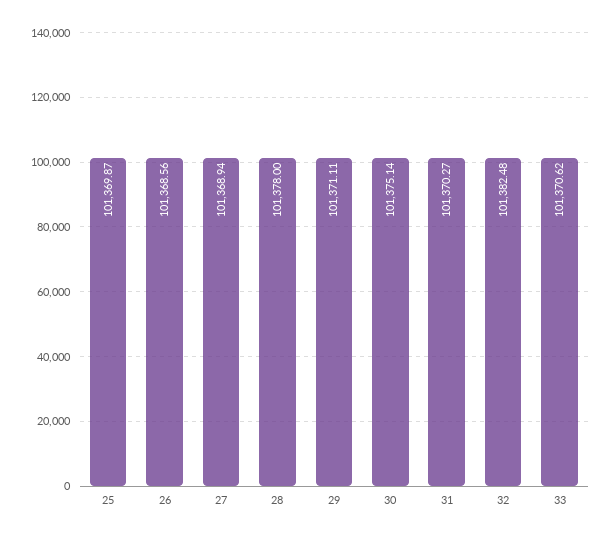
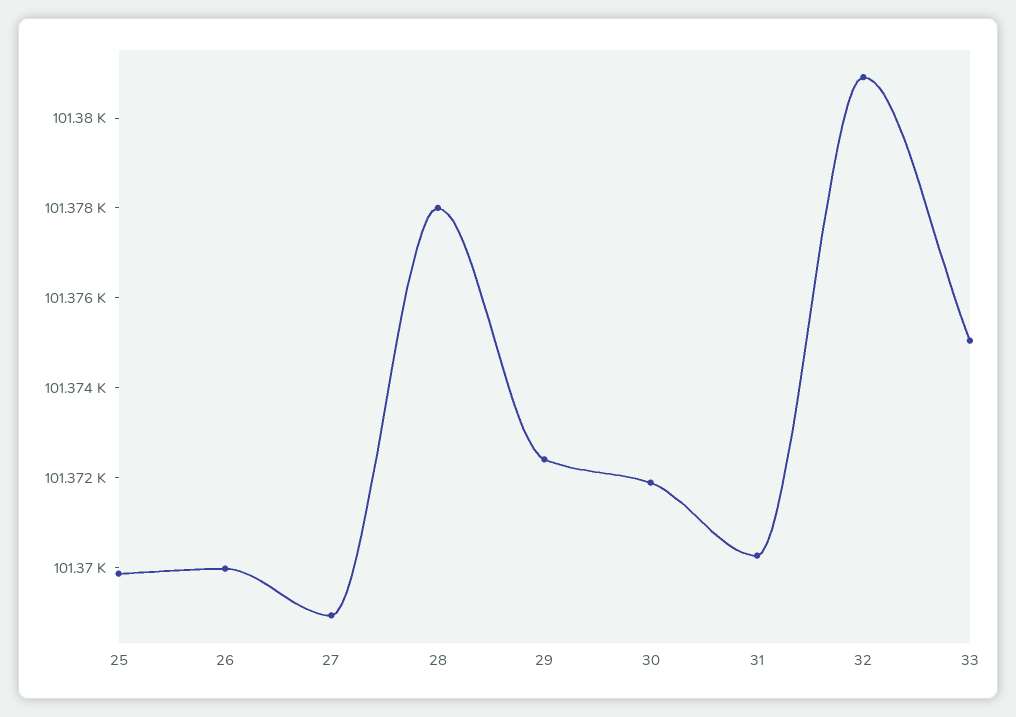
  {
    "25": 101369.87,
-   "26": 101368.56,
+   "26": 101370,
    "27": 101368.94,
    "28": 101378,
-   "29": 101371.11,
+   "29": 101372.5,
-   "30": 101375.14,
+   "30": 101372,
    "31": 101370.27,
-   "32": 101382.48,
+   "32": 101381,
-   "33": 101370.62
+   "33": 101375
  }

